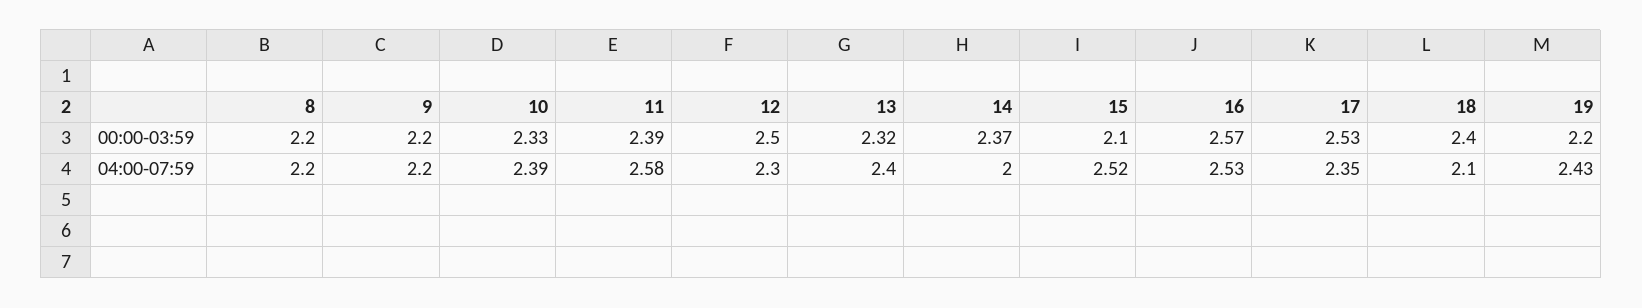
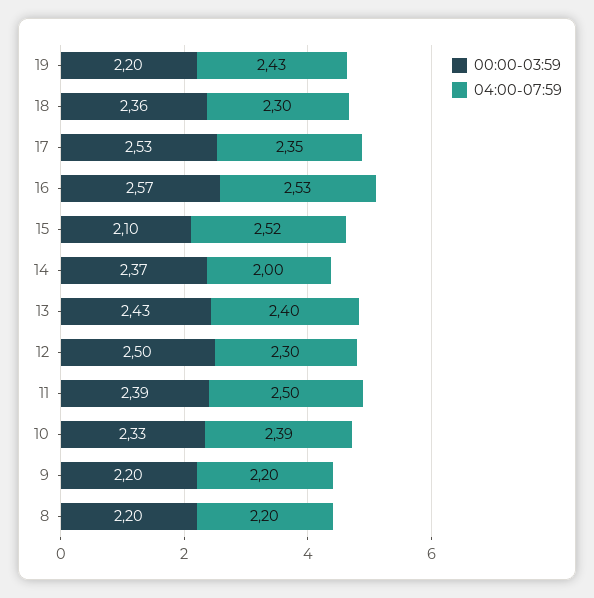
  {
    "00:00-03:59": {
      "8": 2.2,
      "9": 2.2,
      "10": 2.33,
      "11": 2.39,
      "12": 2.5,
-     "13": 2.32,
+     "13": 2.43,
      "14": 2.37,
      "15": 2.1,
      "16": 2.57,
      "17": 2.53,
-     "18": 2.4,
+     "18": 2.36,
      "19": 2.2
    },
    "04:00-07:59": {
      "8": 2.2,
      "9": 2.2,
      "10": 2.39,
-     "11": 2.58,
+     "11": 2.5,
      "12": 2.3,
      "13": 2.4,
      "14": 2,
      "15": 2.52,
      "16": 2.53,
      "17": 2.35,
-     "18": 2.1,
+     "18": 2.3,
      "19": 2.43
    }
  }

